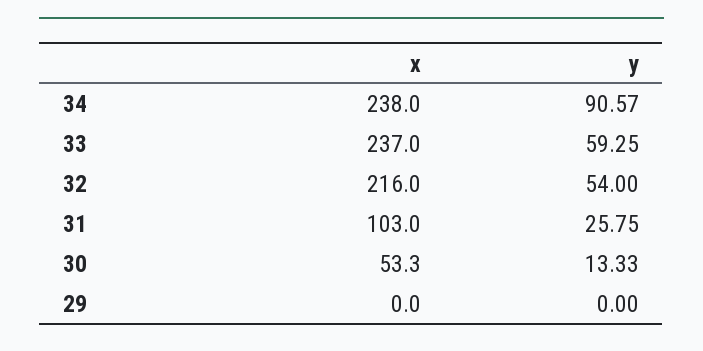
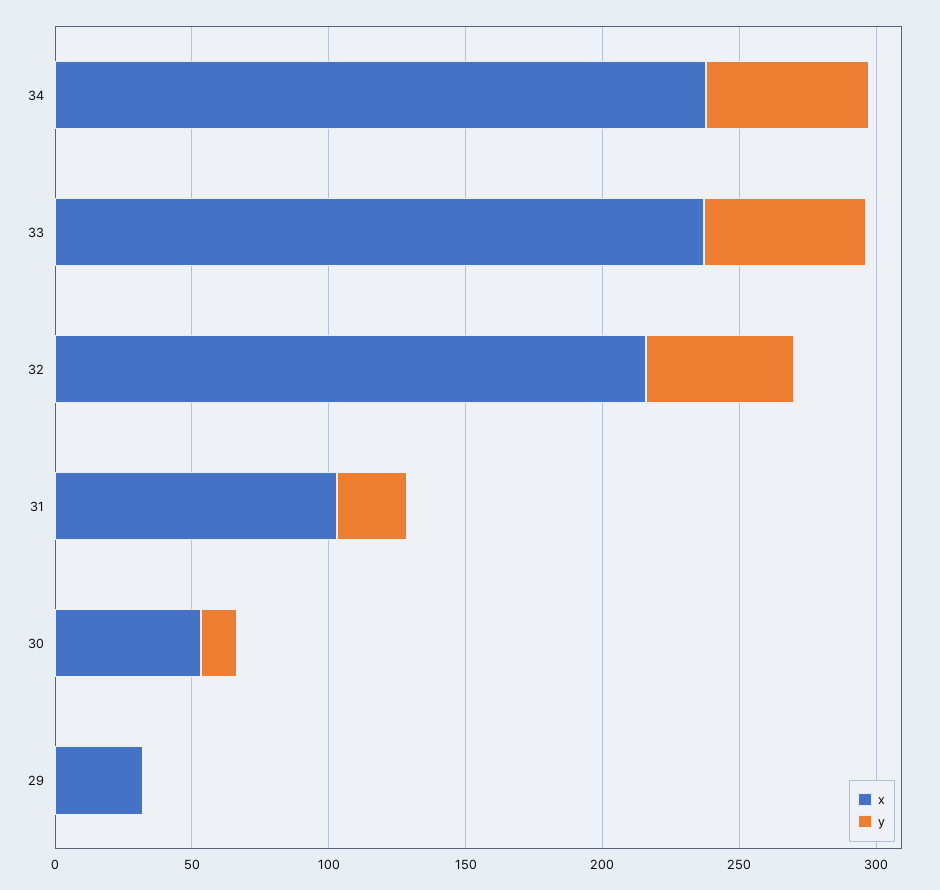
  {
    "x": {
      "34": 238,
      "33": 237,
      "32": 216,
      "31": 103,
      "30": 53.3,
-     "29": 0
+     "29": 30
    },
    "y": {
-     "34": 90.57,
+     "34": 60,
      "33": 59.25,
      "32": 54,
      "31": 25.75,
      "30": 13.33,
      "29": 0
    }
  }

